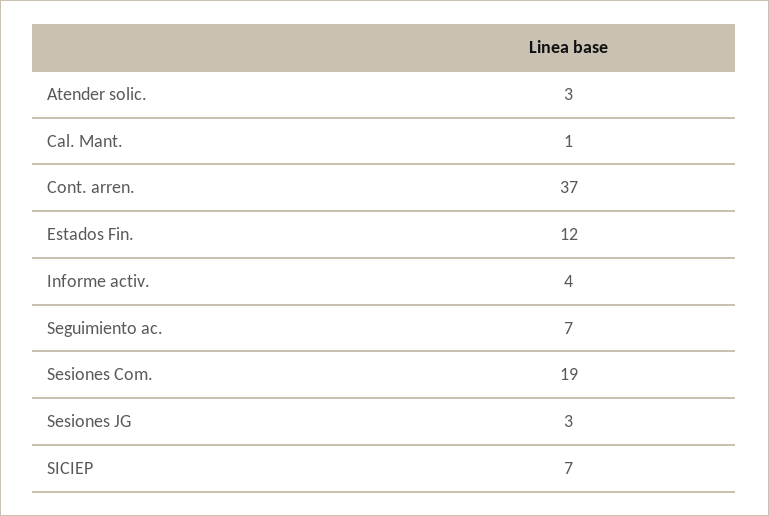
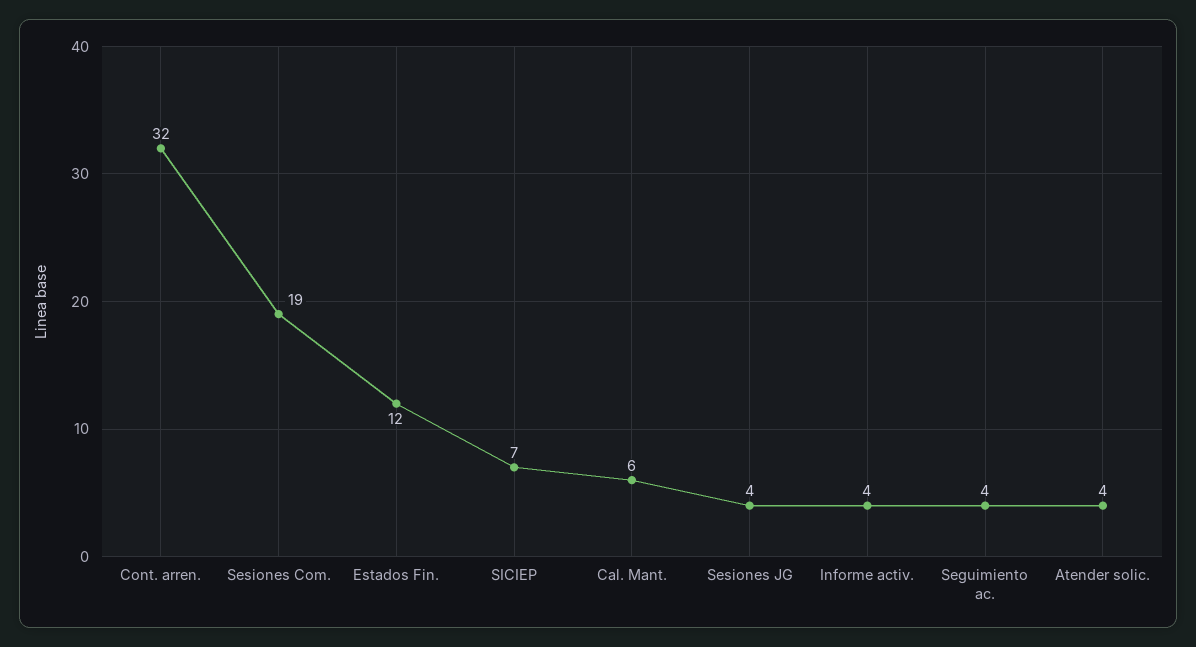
  {
-   "Atender solic.": 3,
+   "Atender solic.": 4,
-   "Cal. Mant.": 1,
+   "Cal. Mant.": 6,
-   "Cont. arren.": 37,
+   "Cont. arren.": 32,
    "Estados Fin.": 12,
    "Informe activ.": 4,
-   "Seguimiento ac.": 7,
+   "Seguimiento ac.": 4,
    "Sesiones Com.": 19,
-   "Sesiones JG": 3,
+   "Sesiones JG": 4,
    "SICIEP": 7
  }

